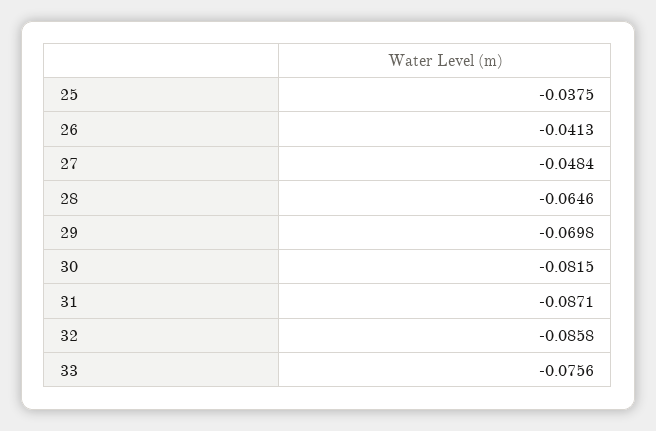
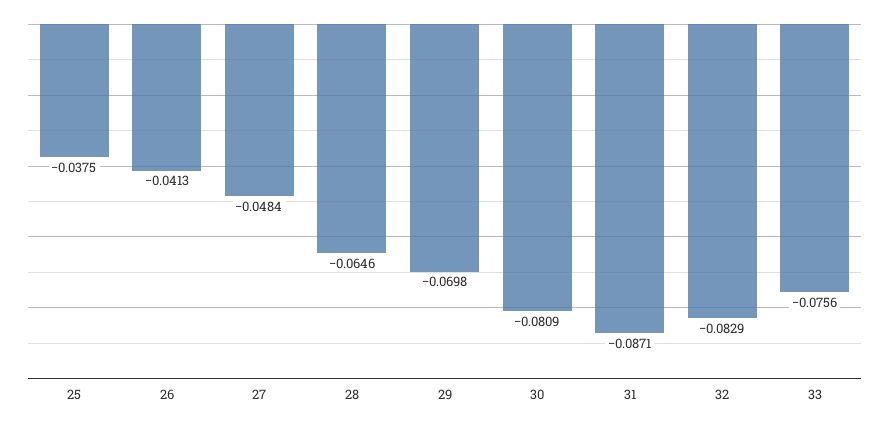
  {
    "25": -0.0375,
    "26": -0.0413,
    "27": -0.0484,
    "28": -0.0646,
    "29": -0.0698,
-   "30": -0.0815,
+   "30": -0.0809,
    "31": -0.0871,
-   "32": -0.0858,
+   "32": -0.0829,
    "33": -0.0756
  }

